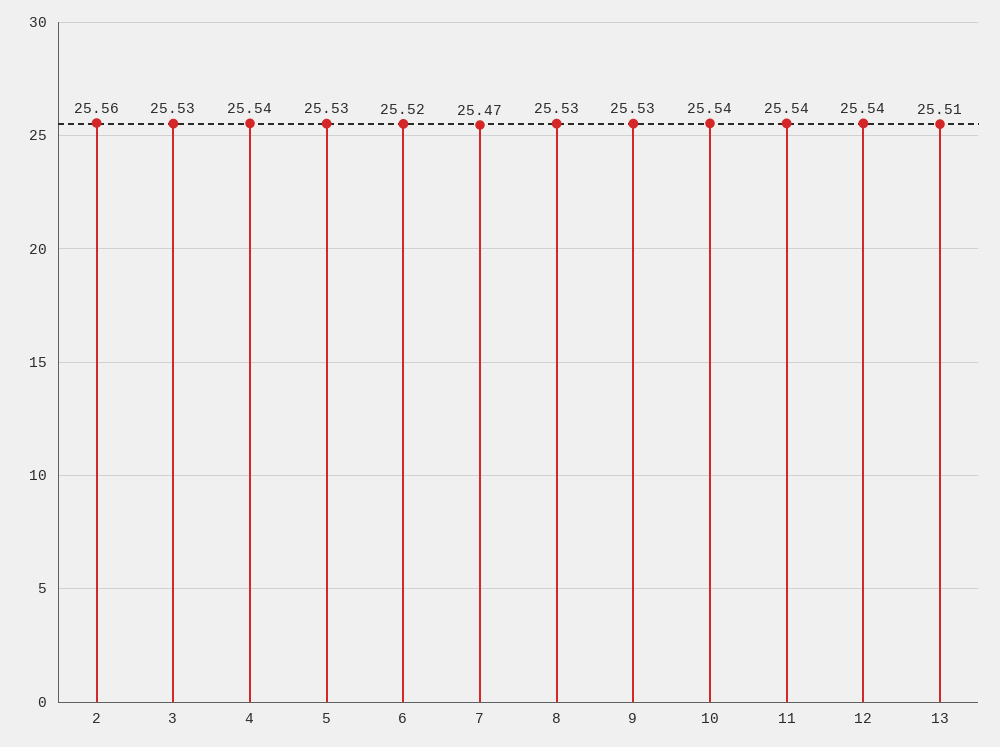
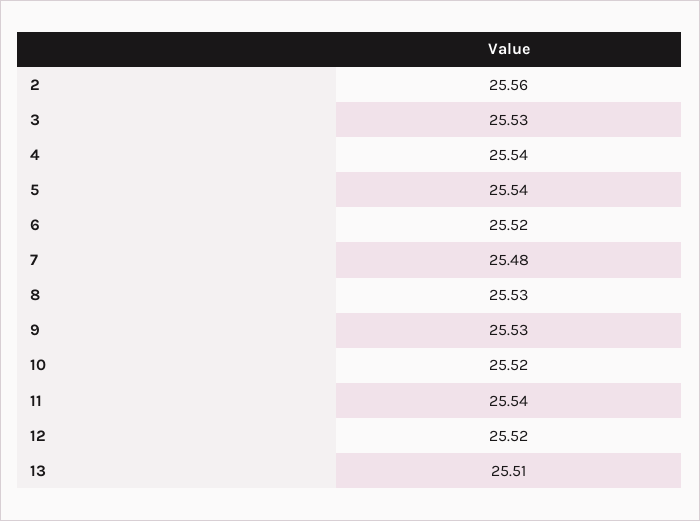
  {
    "2": 25.56,
    "3": 25.53,
    "4": 25.54,
-   "5": 25.53,
+   "5": 25.54,
    "6": 25.52,
-   "7": 25.47,
+   "7": 25.48,
    "8": 25.53,
    "9": 25.53,
-   "10": 25.54,
+   "10": 25.52,
    "11": 25.54,
-   "12": 25.54,
+   "12": 25.52,
    "13": 25.51
  }

